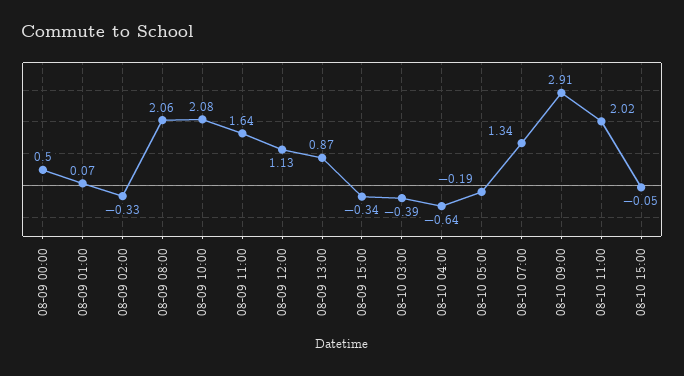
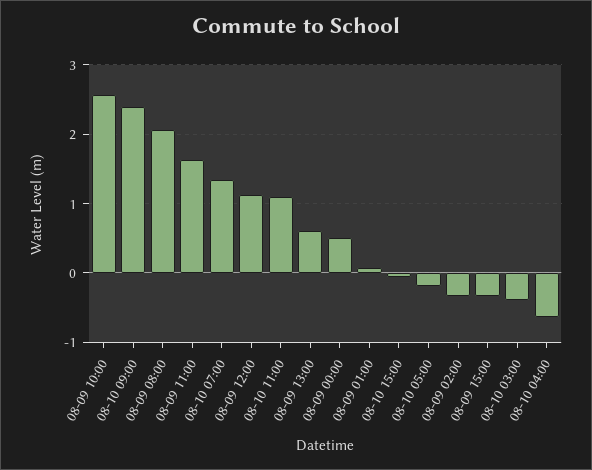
  {
    "08-09 00:00": 0.5,
    "08-09 01:00": 0.07,
    "08-09 02:00": -0.33,
    "08-09 08:00": 2.06,
-   "08-09 10:00": 2.08,
+   "08-09 10:00": 2.6,
    "08-09 11:00": 1.64,
    "08-09 12:00": 1.13,
-   "08-09 13:00": 0.87,
+   "08-09 13:00": 0.6,
    "08-09 15:00": -0.34,
    "08-10 03:00": -0.39,
    "08-10 04:00": -0.64,
    "08-10 05:00": -0.19,
    "08-10 07:00": 1.34,
-   "08-10 09:00": 2.91,
+   "08-10 09:00": 2.4,
-   "08-10 11:00": 2.02,
+   "08-10 11:00": 1.1,
    "08-10 15:00": -0.05
  }

